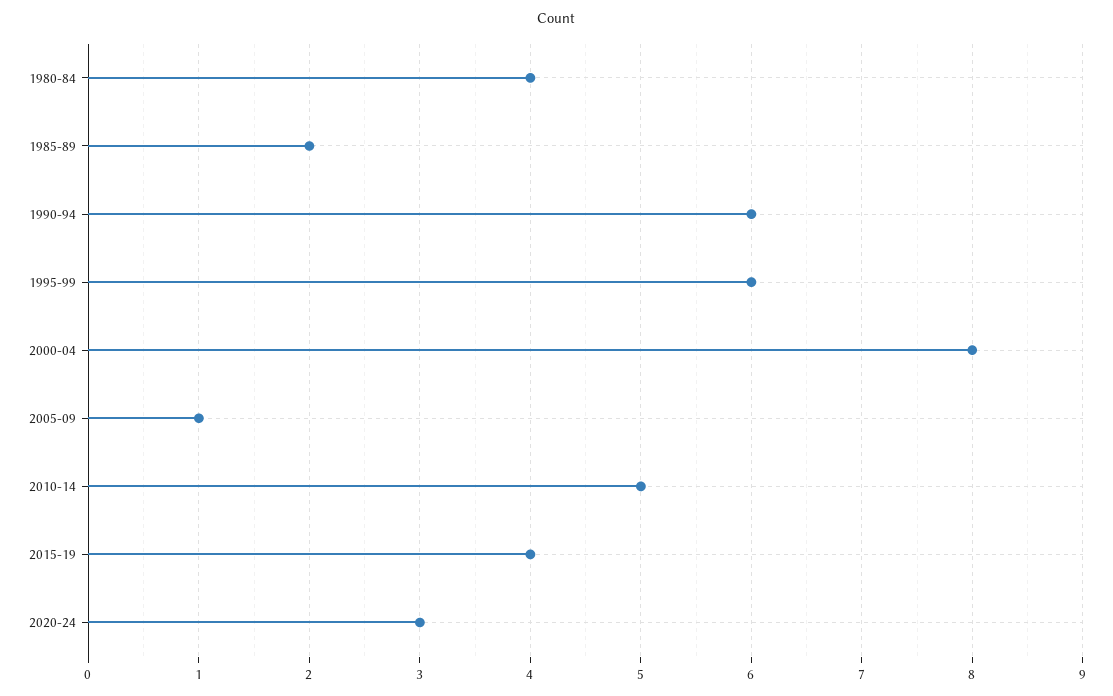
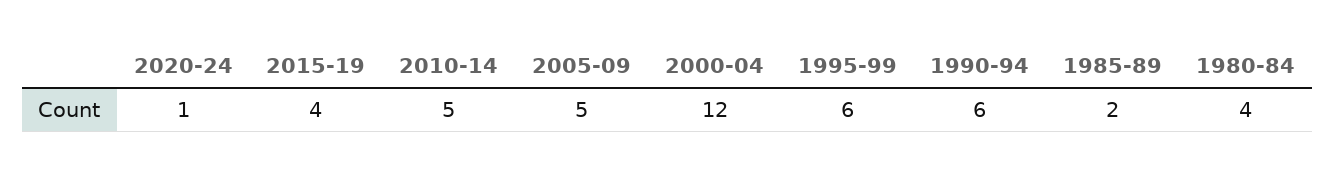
  {
    "1980-84": 4,
    "1985-89": 2,
    "1990-94": 6,
    "1995-99": 6,
-   "2000-04": 8,
+   "2000-04": 12,
-   "2005-09": 1,
+   "2005-09": 5,
    "2010-14": 5,
    "2015-19": 4,
-   "2020-24": 3
+   "2020-24": 1
  }

